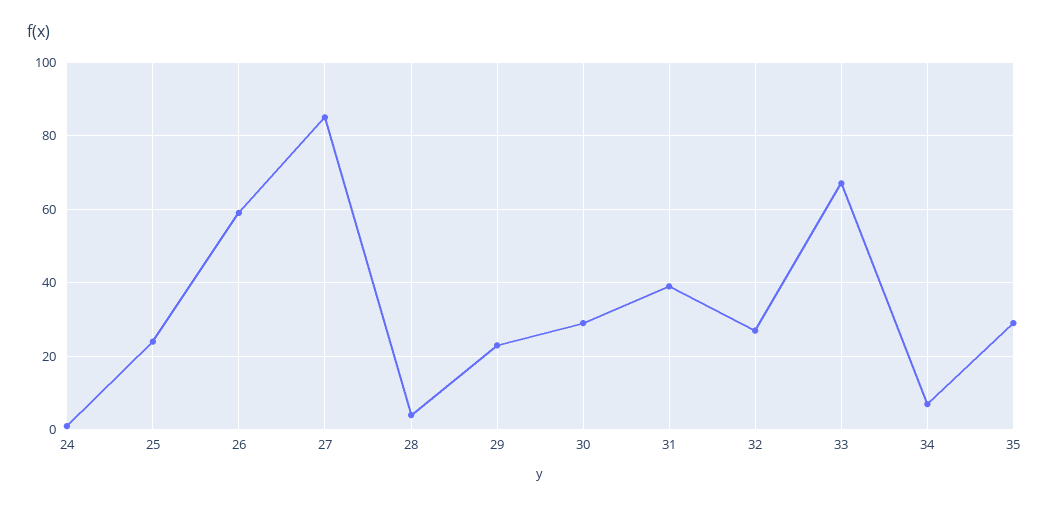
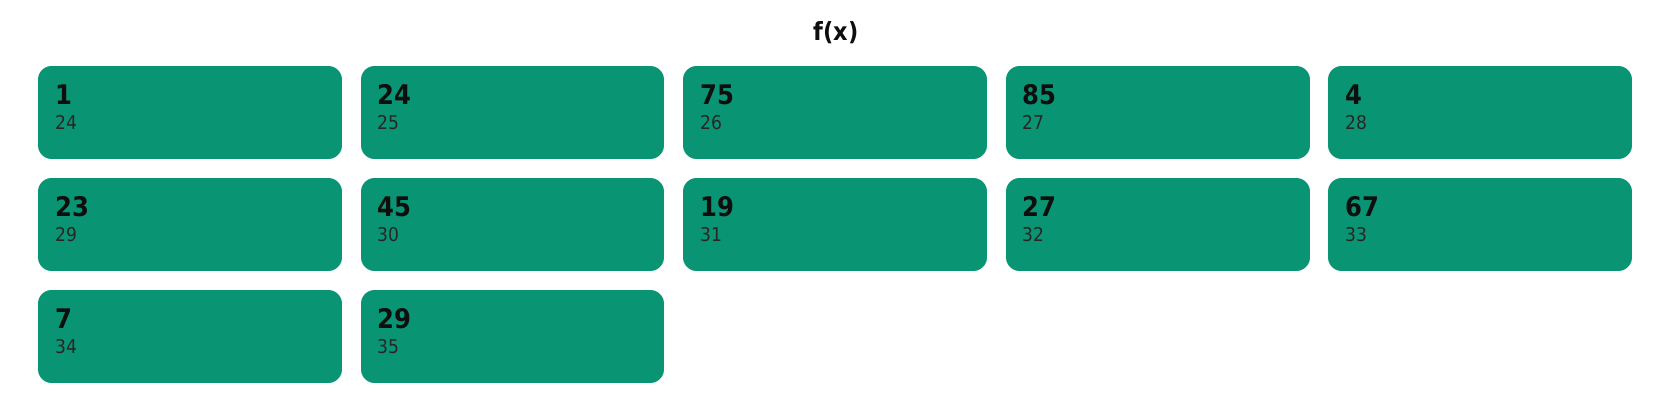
  {
    "24": 1,
    "25": 24,
-   "26": 60,
+   "26": 75,
    "27": 85,
    "28": 4,
    "29": 23,
-   "30": 30,
+   "30": 45,
-   "31": 40,
+   "31": 19,
    "32": 27,
    "33": 67,
    "34": 7,
    "35": 29
  }

